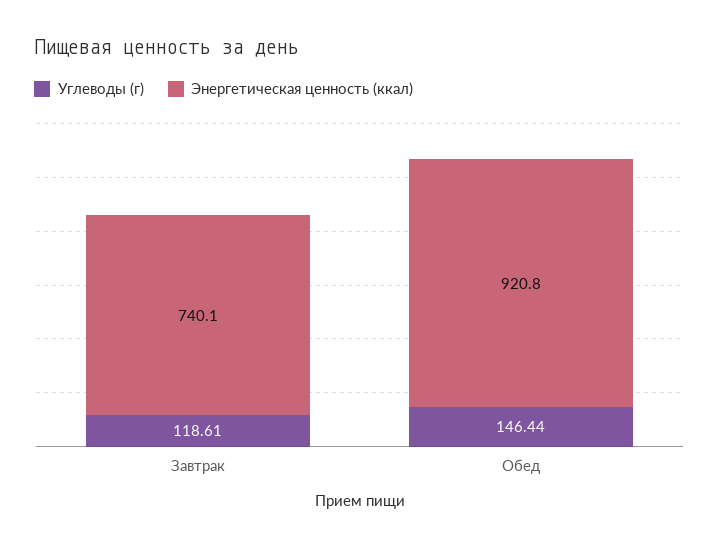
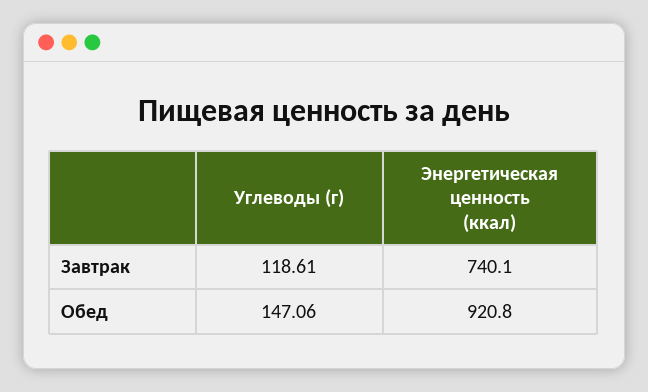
  {
    "Углеводы (г)": {
      "Завтрак": 118.61,
-     "Обед": 146.44
+     "Обед": 147.06
    },
    "Энергетическая ценность (ккал)": {
      "Завтрак": 740.1,
      "Обед": 920.8
    }
  }

